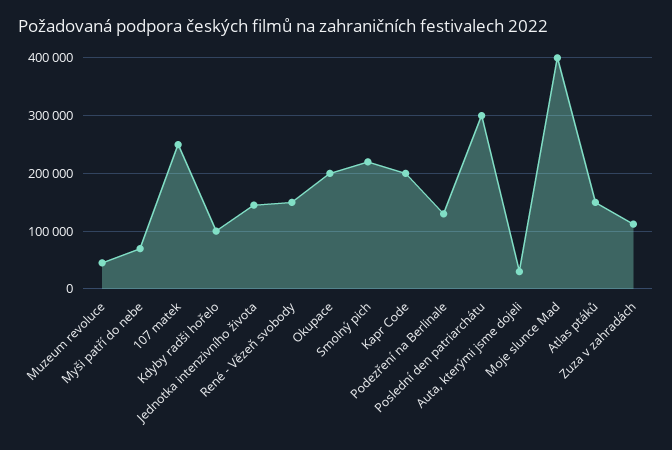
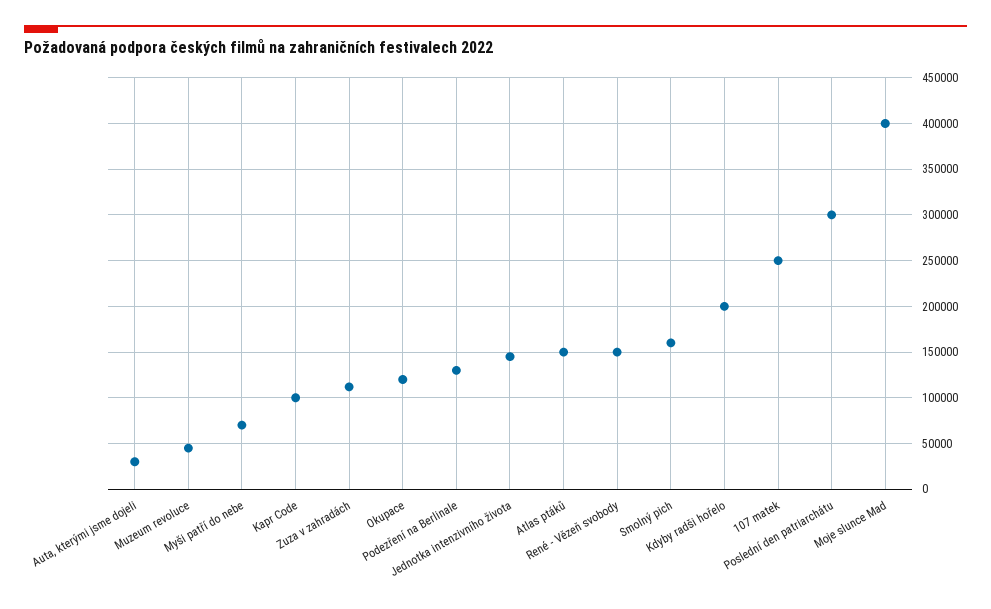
  {
    "Muzeum revoluce": 50000,
    "Myši patří do nebe": 70000,
    "107 matek": 250000,
-   "Kdyby radši hořelo": 100000,
+   "Kdyby radši hořelo": 200000,
    "Jednotka intenzivního života": 150000,
    "René - Vězeň svobody": 150000,
-   "Okupace": 200000,
+   "Okupace": 120000,
-   "Smolný pich": 220000,
+   "Smolný pich": 160000,
-   "Kapr Code": 200000,
+   "Kapr Code": 100000,
    "Podezření na Berlinale": 130000,
    "Poslední den patriarchátu": 300000,
    "Auta, kterými jsme dojeli": 30000,
    "Moje slunce Mad": 400000,
    "Atlas ptáků": 150000,
    "Zuza v zahradách": 110000
  }

